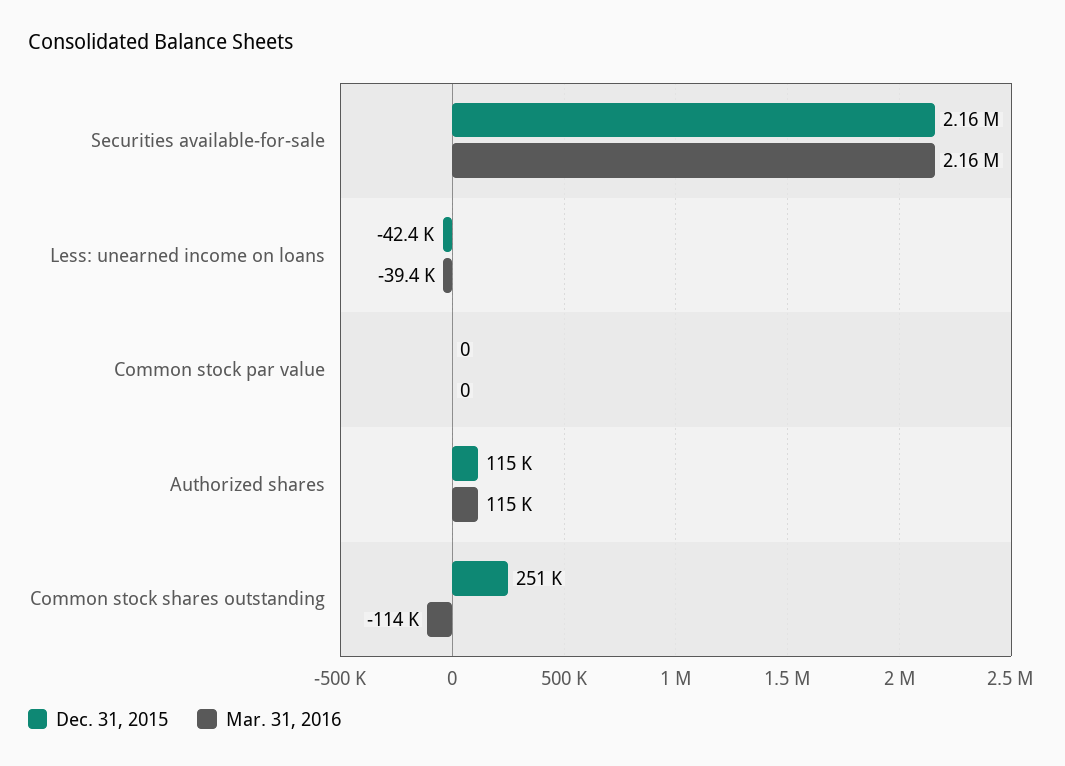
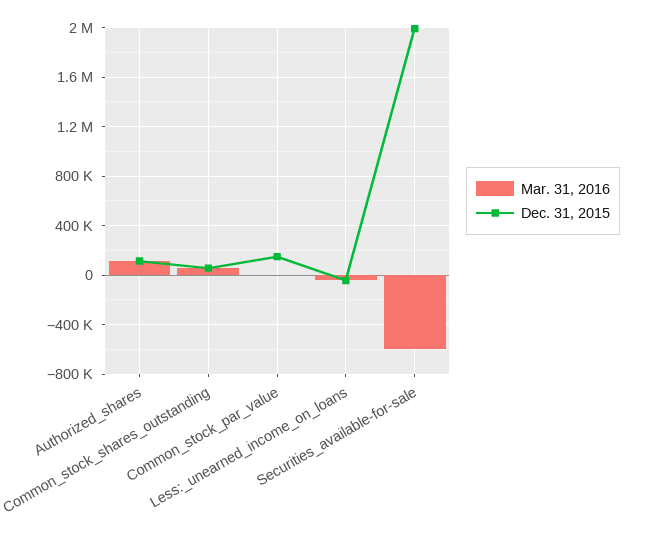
  {
    "Dec. 31, 2015": {
-     "Securities available-for-sale": 2160000,
+     "Securities available-for-sale": 2000000,
      "Less: unearned income on loans": -42400,
-     "Common stock par value": 0,
+     "Common stock par value": 150000,
      "Authorized shares": 115000,
-     "Common stock shares outstanding": 251000
+     "Common stock shares outstanding": 50000
    },
    "Mar. 31, 2016": {
-     "Securities available-for-sale": 2160000,
+     "Securities available-for-sale": -600000,
      "Less: unearned income on loans": -39400,
      "Common stock par value": 0,
      "Authorized shares": 115000,
-     "Common stock shares outstanding": -114000
+     "Common stock shares outstanding": 50000
    }
  }

